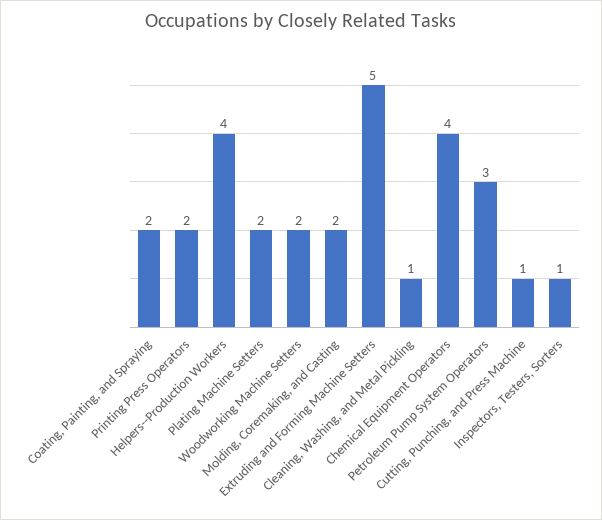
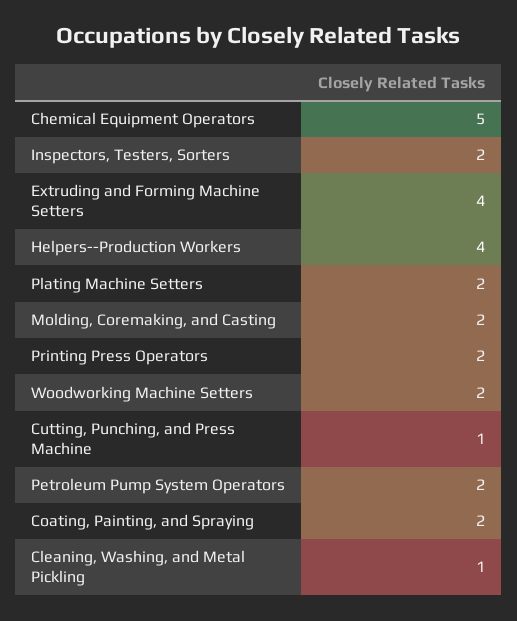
  {
    "Coating, Painting, and Spraying": 2,
    "Printing Press Operators": 2,
    "Helpers--Production Workers": 4,
    "Plating Machine Setters": 2,
    "Woodworking Machine Setters": 2,
    "Molding, Coremaking, and Casting": 2,
-   "Extruding and Forming Machine Setters": 5,
+   "Extruding and Forming Machine Setters": 4,
    "Cleaning, Washing, and Metal Pickling": 1,
-   "Chemical Equipment Operators": 4,
+   "Chemical Equipment Operators": 5,
-   "Petroleum Pump System Operators": 3,
+   "Petroleum Pump System Operators": 2,
    "Cutting, Punching, and Press Machine": 1,
-   "Inspectors, Testers, Sorters": 1
+   "Inspectors, Testers, Sorters": 2
  }

